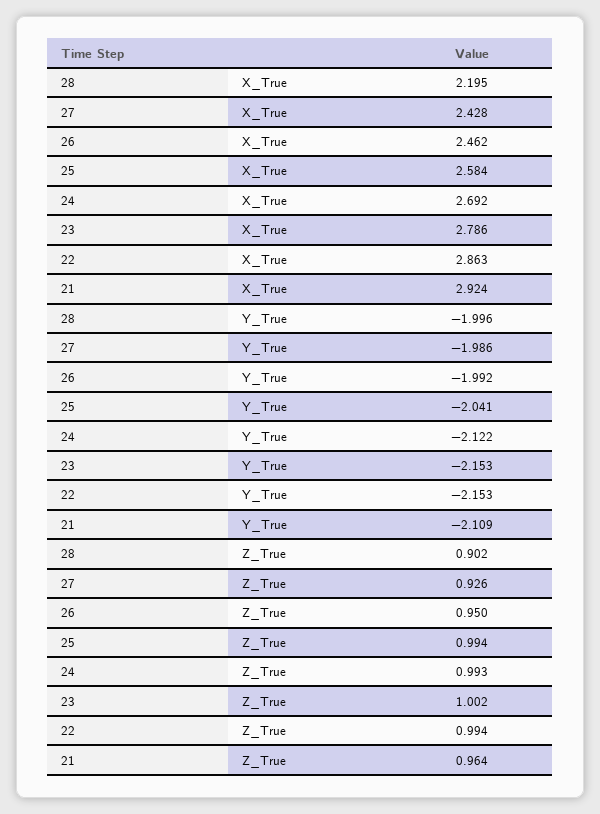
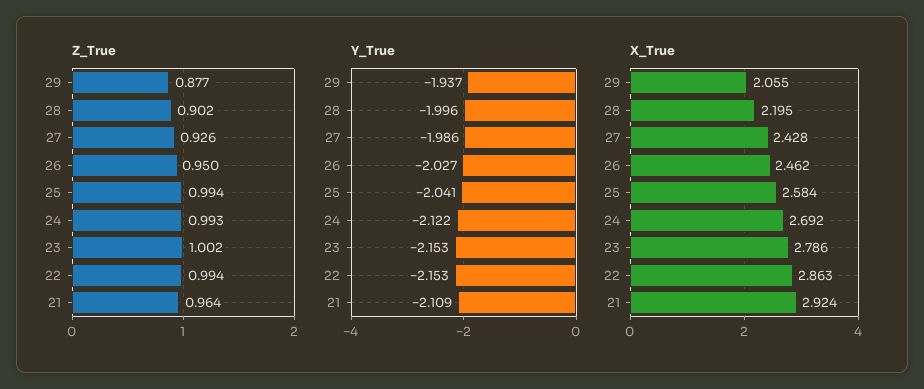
  {
    "X_True": {
      "28": 2.195,
      "27": 2.428,
      "26": 2.462,
      "25": 2.584,
      "24": 2.692,
      "23": 2.786,
      "22": 2.863,
-     "21": 2.924
+     "21": 2.924,
+     "29": 2.055
    },
    "Y_True": {
      "28": -1.996,
      "27": -1.986,
-     "26": -1.992,
+     "26": -2.027,
      "25": -2.041,
      "24": -2.122,
      "23": -2.153,
      "22": -2.153,
-     "21": -2.109
+     "21": -2.109,
+     "29": -1.937
    },
    "Z_True": {
      "28": 0.902,
      "27": 0.926,
      "26": 0.95,
      "25": 0.994,
      "24": 0.993,
      "23": 1.002,
      "22": 0.994,
-     "21": 0.964
+     "21": 0.964,
+     "29": 0.877
    }
  }

